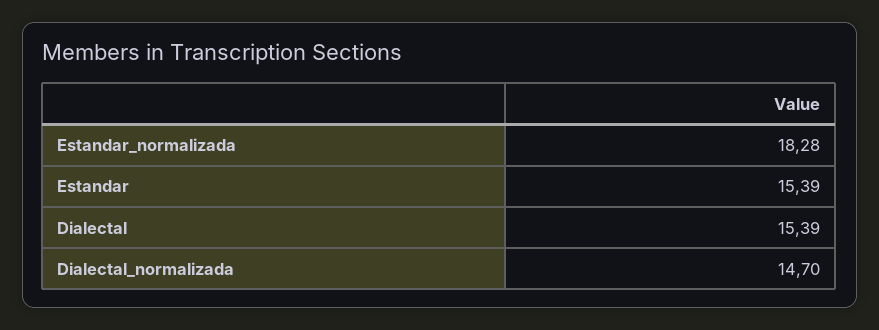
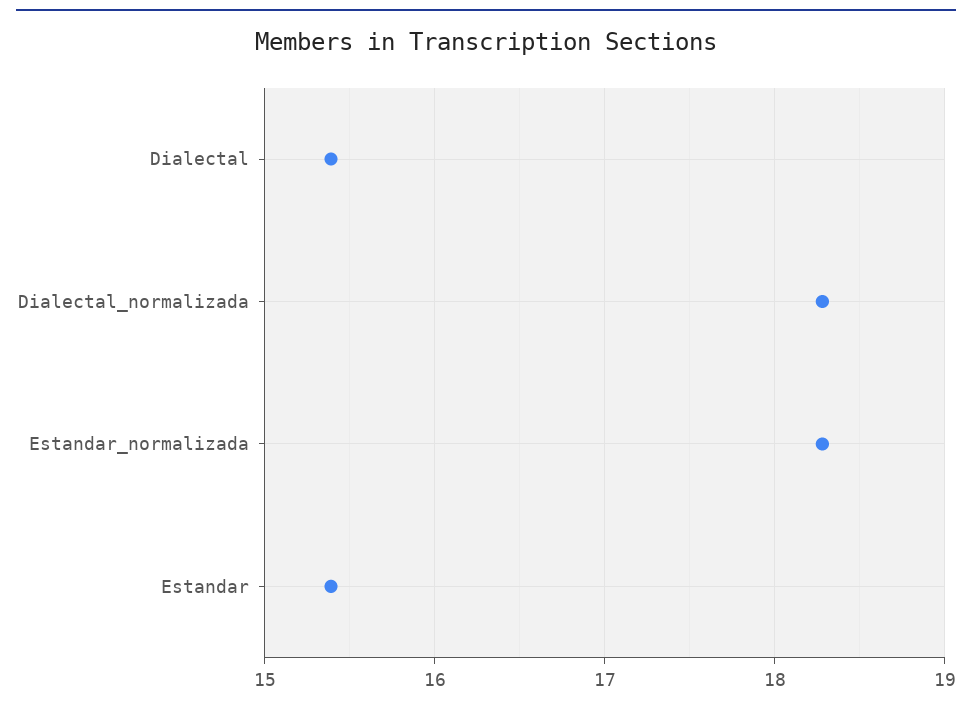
  {
    "Estandar_normalizada": 18.28,
    "Estandar": 15.39,
    "Dialectal": 15.39,
-   "Dialectal_normalizada": 14.7
+   "Dialectal_normalizada": 18.3
  }

